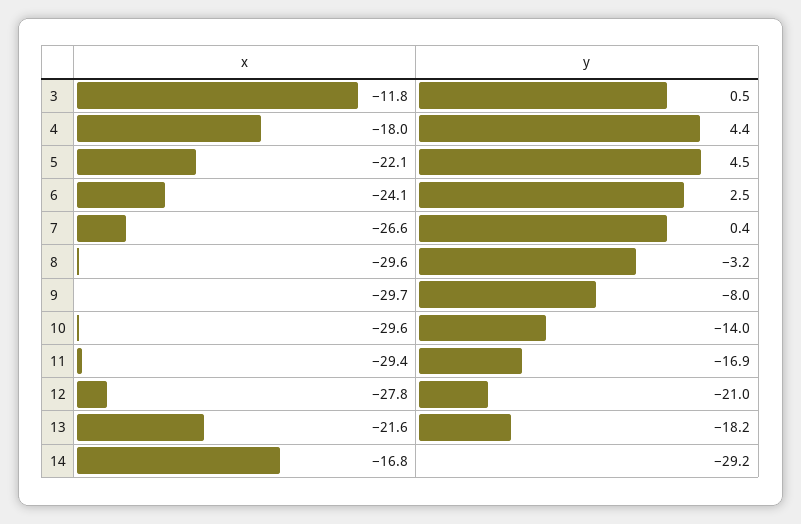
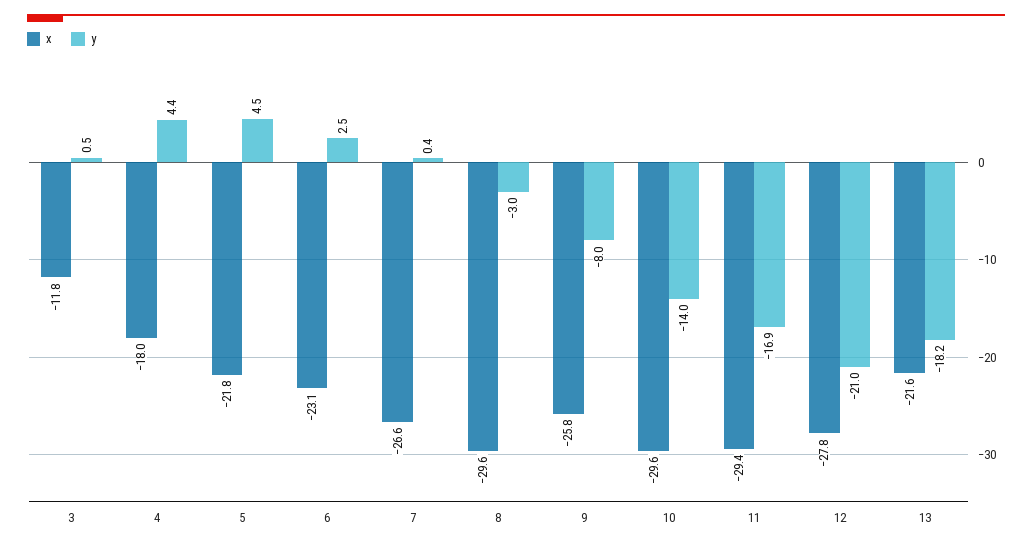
  {
    "x": {
      "3": -11.8,
      "4": -18,
-     "5": -22.1,
+     "5": -21.8,
-     "6": -24.1,
+     "6": -23.1,
      "7": -26.6,
      "8": -29.6,
-     "9": -29.7,
+     "9": -25.8,
      "10": -29.6,
      "11": -29.4,
      "12": -27.8,
-     "13": -21.6,
+     "13": -21.6
-     "14": -16.8
    },
    "y": {
      "3": 0.5,
      "4": 4.4,
      "5": 4.5,
      "6": 2.5,
      "7": 0.4,
-     "8": -3.2,
+     "8": -3,
      "9": -8,
      "10": -14,
      "11": -16.9,
      "12": -21,
-     "13": -18.2,
+     "13": -18.2
-     "14": -29.2
    }
  }

